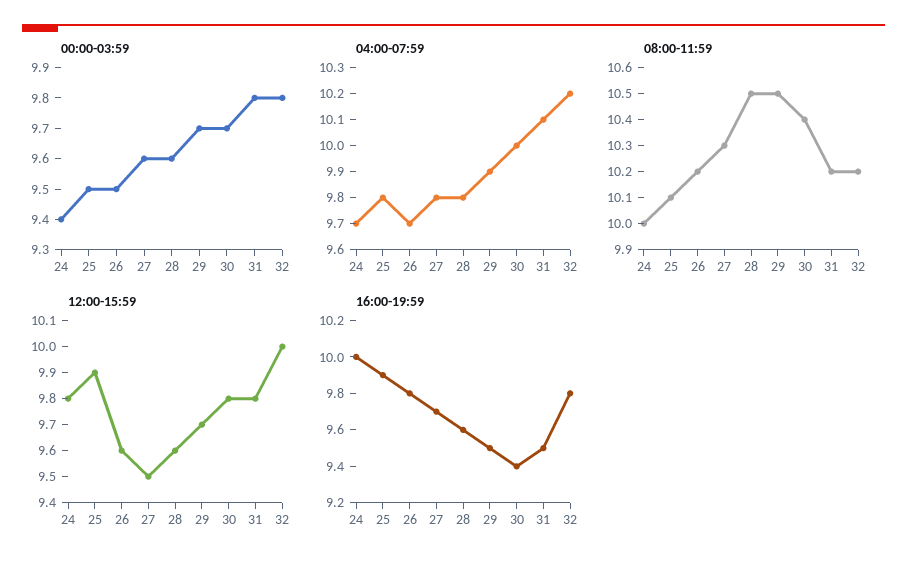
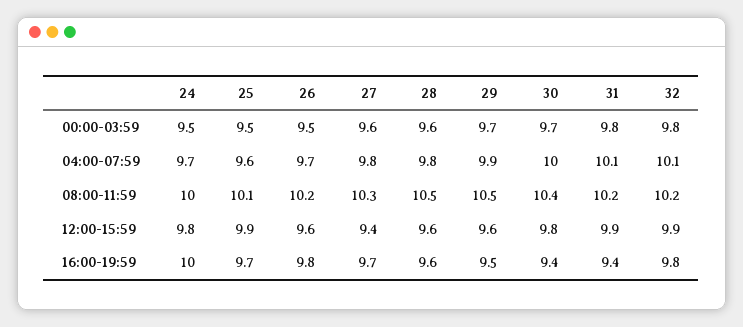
  {
    "00:00-03:59": {
-     "24": 9.4,
+     "24": 9.5,
      "25": 9.5,
      "26": 9.5,
      "27": 9.6,
      "28": 9.6,
      "29": 9.7,
      "30": 9.7,
      "31": 9.8,
      "32": 9.8
    },
    "04:00-07:59": {
      "24": 9.7,
-     "25": 9.8,
+     "25": 9.6,
      "26": 9.7,
      "27": 9.8,
      "28": 9.8,
      "29": 9.9,
      "30": 10,
      "31": 10.1,
-     "32": 10.2
+     "32": 10.1
    },
    "08:00-11:59": {
      "24": 10,
      "25": 10.1,
      "26": 10.2,
      "27": 10.3,
      "28": 10.5,
      "29": 10.5,
      "30": 10.4,
      "31": 10.2,
      "32": 10.2
    },
    "12:00-15:59": {
      "24": 9.8,
      "25": 9.9,
      "26": 9.6,
-     "27": 9.5,
+     "27": 9.4,
      "28": 9.6,
-     "29": 9.7,
+     "29": 9.6,
      "30": 9.8,
-     "31": 9.8,
+     "31": 9.9,
-     "32": 10
+     "32": 9.9
    },
    "16:00-19:59": {
      "24": 10,
-     "25": 9.9,
+     "25": 9.7,
      "26": 9.8,
      "27": 9.7,
      "28": 9.6,
      "29": 9.5,
      "30": 9.4,
-     "31": 9.5,
+     "31": 9.4,
      "32": 9.8
    }
  }

